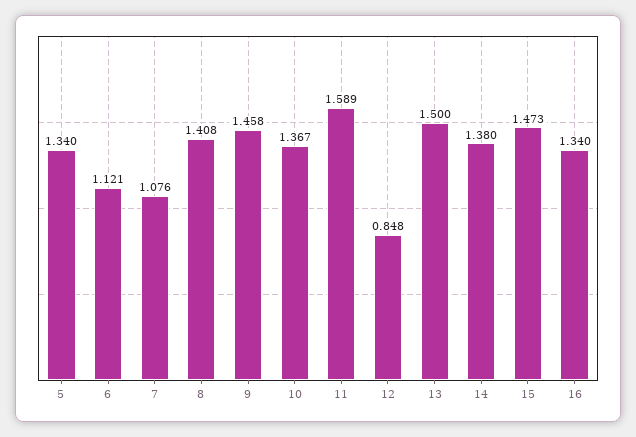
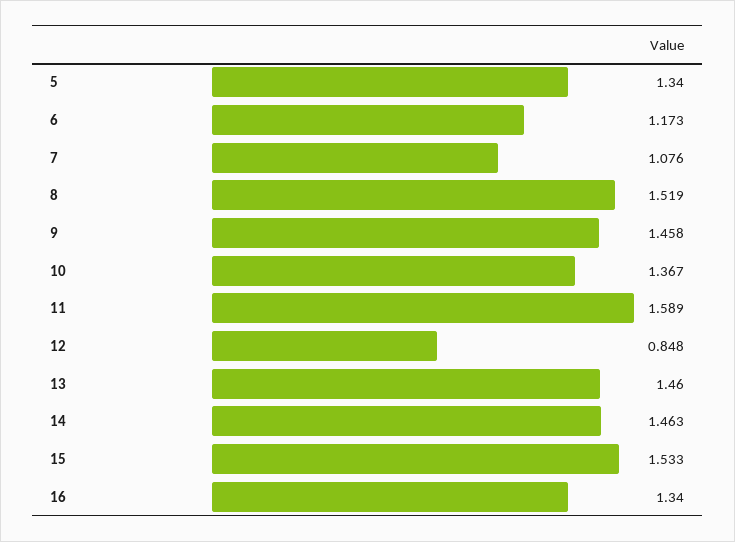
  {
    "5": 1.34,
-   "6": 1.121,
+   "6": 1.173,
    "7": 1.076,
-   "8": 1.408,
+   "8": 1.519,
    "9": 1.458,
    "10": 1.367,
    "11": 1.589,
    "12": 0.848,
-   "13": 1.5,
+   "13": 1.46,
-   "14": 1.38,
+   "14": 1.463,
-   "15": 1.473,
+   "15": 1.533,
    "16": 1.34
  }

